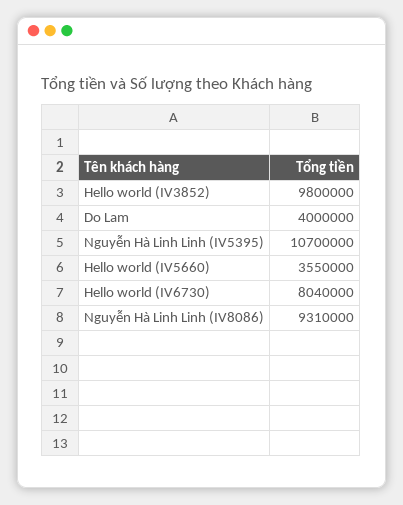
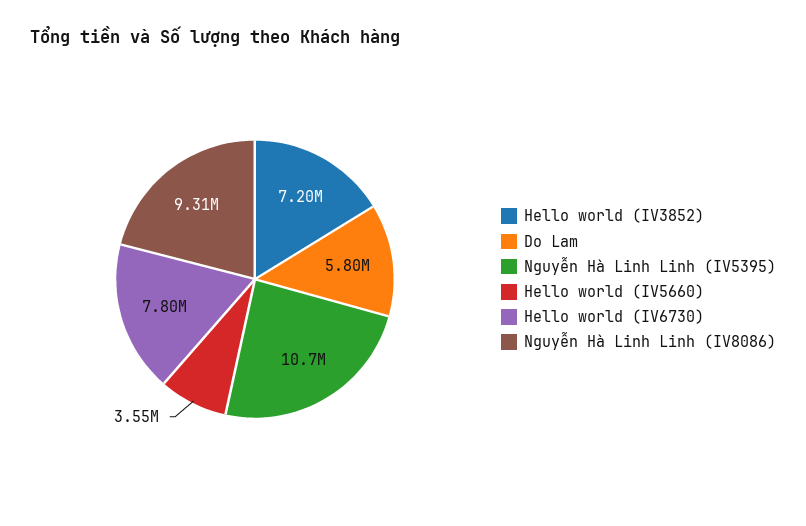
  {
-   "Hello world (IV3852)": 9800000,
+   "Hello world (IV3852)": 7200000,
-   "Do Lam": 4000000,
+   "Do Lam": 5800000,
    "Nguyễn Hà Linh Linh (IV5395)": 10700000,
    "Hello world (IV5660)": 3550000,
-   "Hello world (IV6730)": 8040000,
+   "Hello world (IV6730)": 7800000,
    "Nguyễn Hà Linh Linh (IV8086)": 9310000
  }

